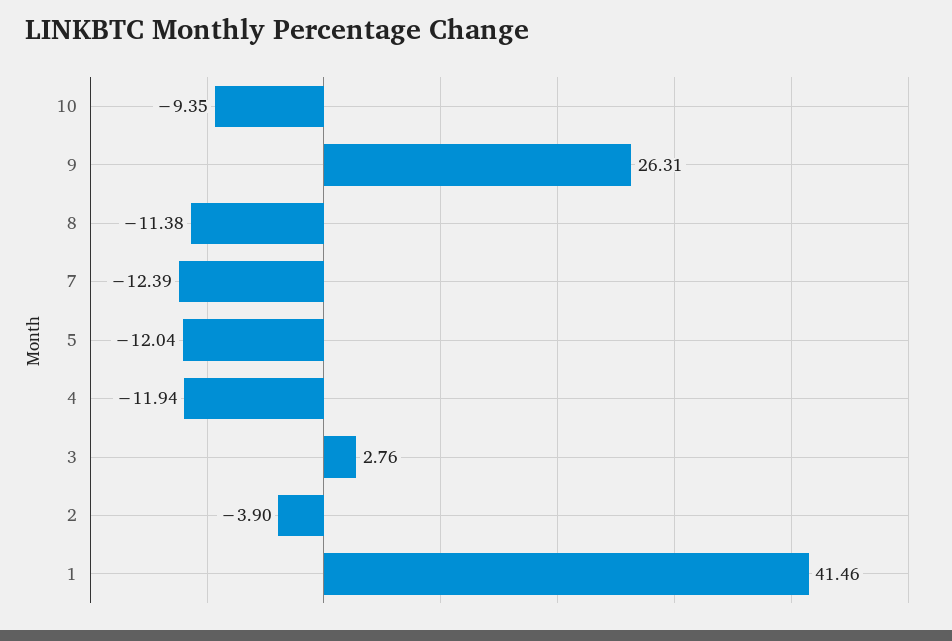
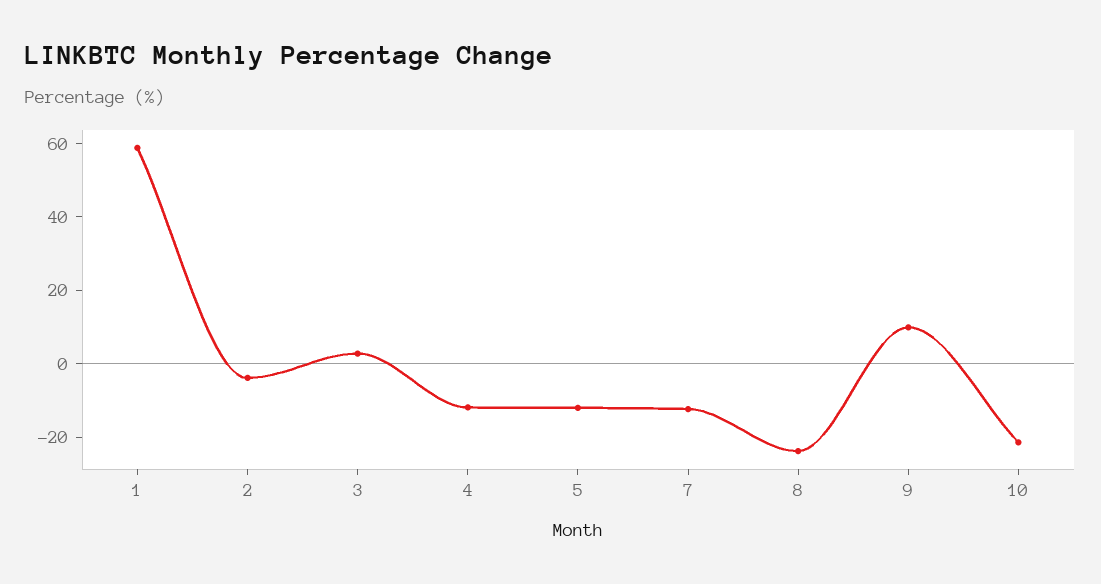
  {
-   "10": -9.35,
+   "10": -20,
-   "9": 26.31,
+   "9": 10,
-   "8": -11.38,
+   "8": -25,
    "7": -12.39,
    "5": -12.04,
    "4": -11.94,
    "3": 2.76,
    "2": -3.9,
-   "1": 41.46
+   "1": 60
  }

